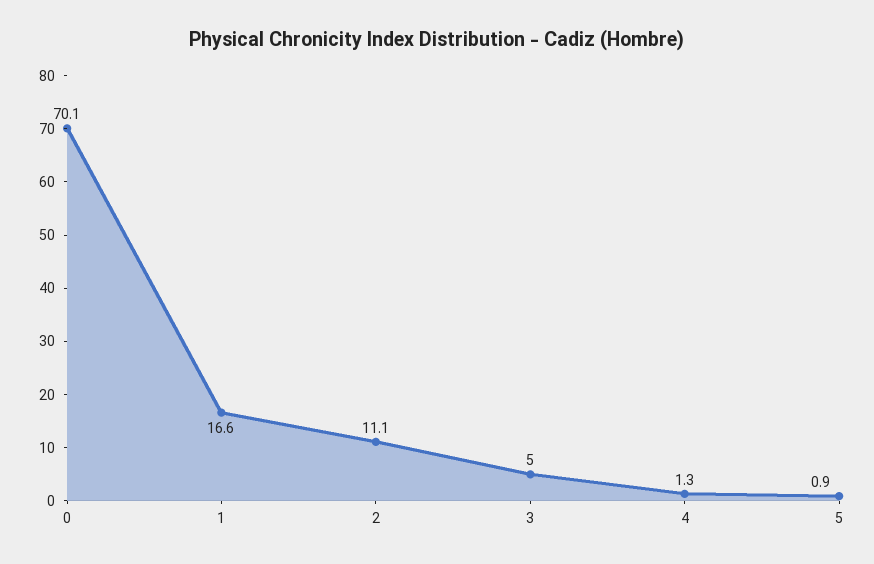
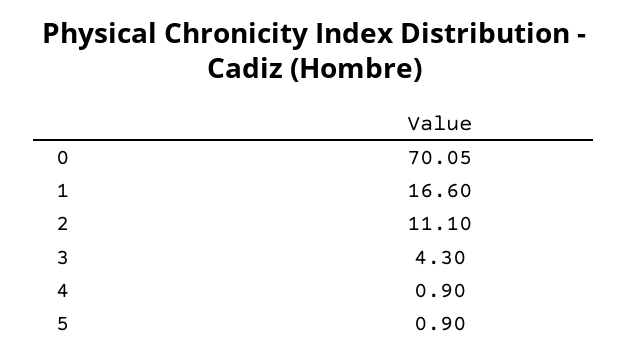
  {
    "0": 70.05,
    "1": 16.6,
    "2": 11.1,
-   "3": 5,
+   "3": 4.3,
-   "4": 1.3,
+   "4": 0.9,
    "5": 0.9
  }

